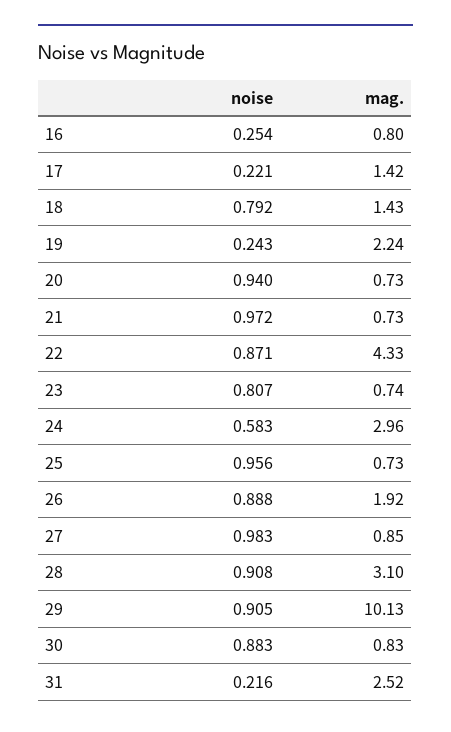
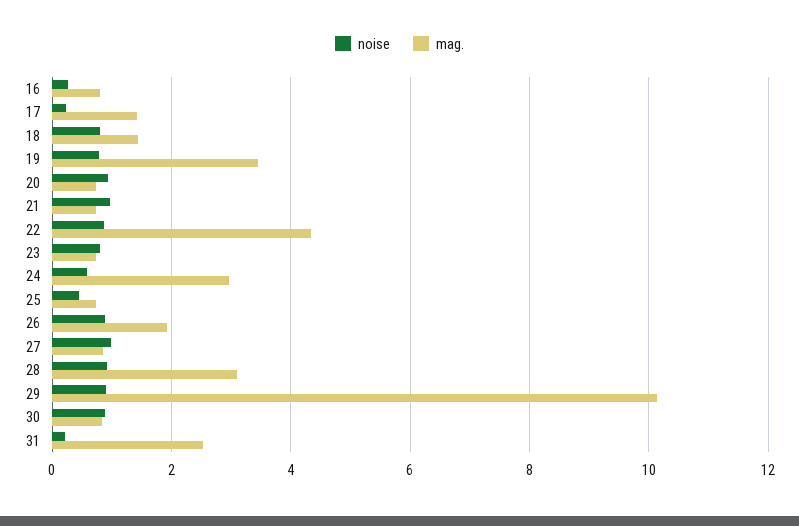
  {
    "noise": {
      "16": 0.254,
      "17": 0.221,
      "18": 0.792,
-     "19": 0.243,
+     "19": 0.8,
      "20": 0.94,
      "21": 0.972,
      "22": 0.871,
      "23": 0.807,
      "24": 0.583,
-     "25": 0.956,
+     "25": 0.4,
      "26": 0.888,
      "27": 0.983,
      "28": 0.908,
      "29": 0.905,
      "30": 0.883,
      "31": 0.216
    },
    "mag.": {
      "16": 0.8,
      "17": 1.42,
      "18": 1.43,
-     "19": 2.24,
+     "19": 3.4,
      "20": 0.73,
      "21": 0.73,
      "22": 4.33,
      "23": 0.74,
      "24": 2.96,
      "25": 0.73,
      "26": 1.92,
      "27": 0.85,
      "28": 3.1,
      "29": 10.13,
      "30": 0.83,
      "31": 2.52
    }
  }

